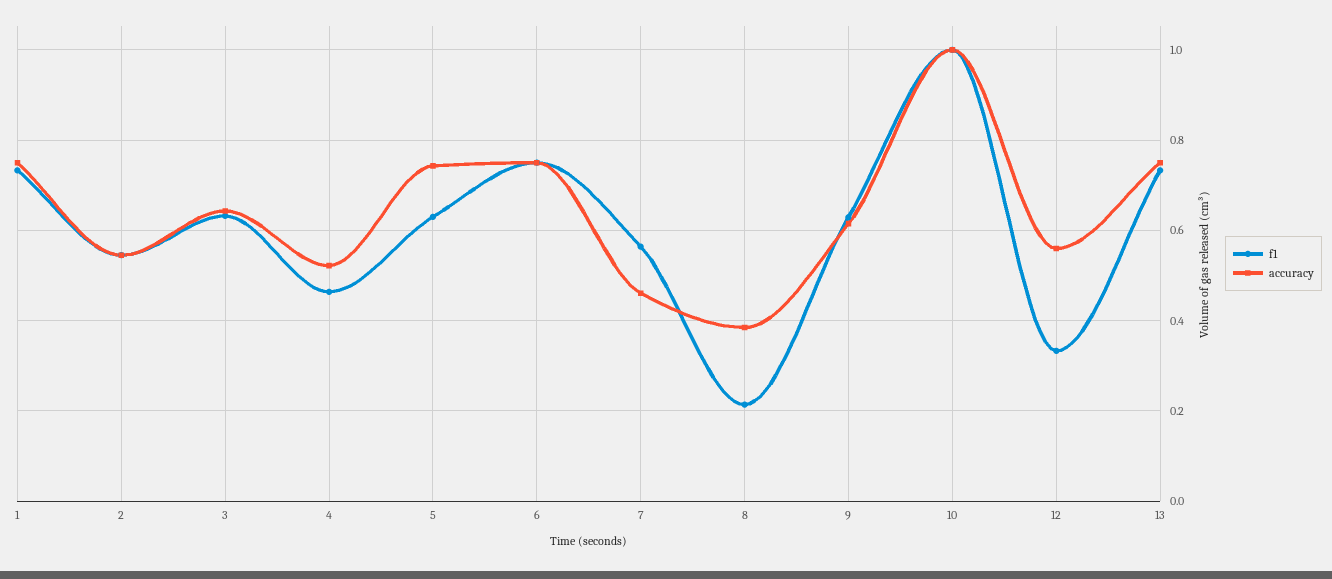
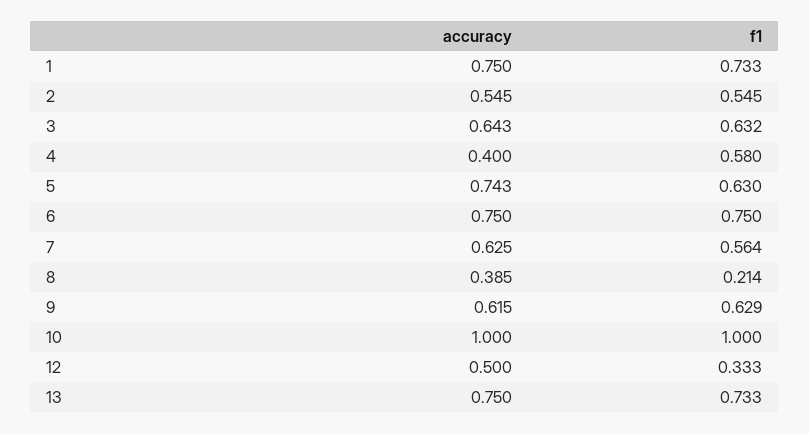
  {
    "f1": {
      "1": 0.733,
      "2": 0.545,
      "3": 0.632,
-     "4": 0.46,
+     "4": 0.58,
      "5": 0.63,
      "6": 0.75,
      "7": 0.564,
      "8": 0.214,
      "9": 0.629,
      "10": 1,
      "12": 0.333,
      "13": 0.733
    },
    "accuracy": {
      "1": 0.75,
      "2": 0.545,
      "3": 0.643,
-     "4": 0.52,
+     "4": 0.4,
      "5": 0.743,
      "6": 0.75,
-     "7": 0.46,
+     "7": 0.625,
      "8": 0.385,
      "9": 0.615,
      "10": 1,
-     "12": 0.56,
+     "12": 0.5,
      "13": 0.75
    }
  }

